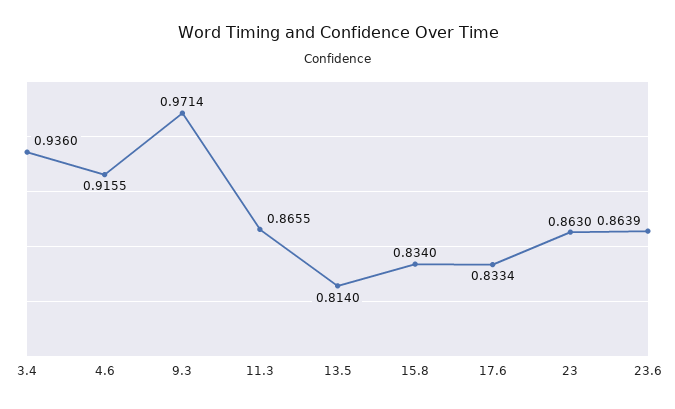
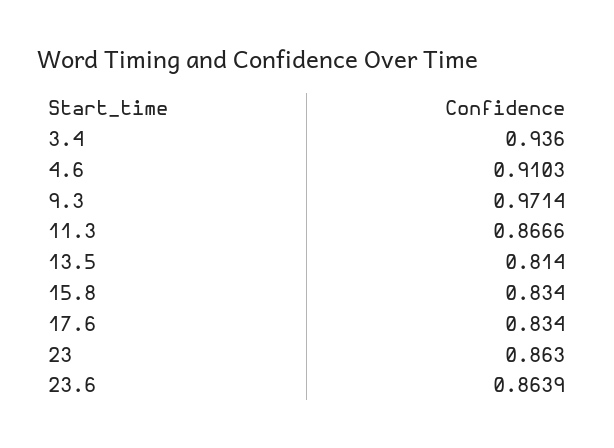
  {
    "3.4": 0.936,
-   "4.6": 0.9155,
+   "4.6": 0.9103,
    "9.3": 0.9714,
-   "11.3": 0.8655,
+   "11.3": 0.8666,
    "13.5": 0.814,
    "15.8": 0.834,
-   "17.6": 0.8334,
+   "17.6": 0.834,
    "23": 0.863,
    "23.6": 0.8639
  }

